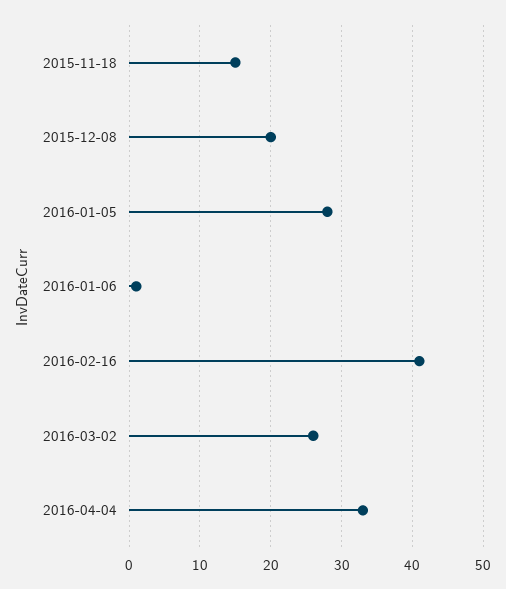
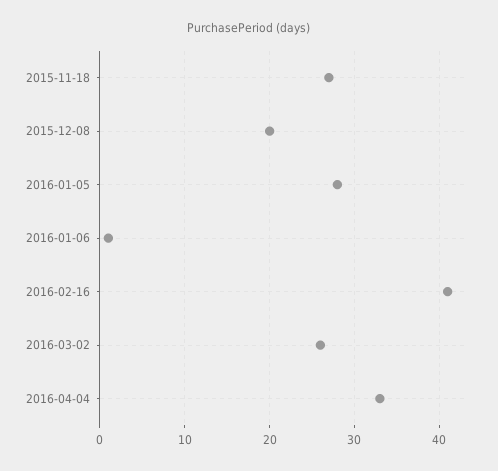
  {
-   "2015-11-18": 15,
+   "2015-11-18": 27,
    "2015-12-08": 20,
    "2016-01-05": 28,
    "2016-01-06": 1,
    "2016-02-16": 41,
    "2016-03-02": 26,
    "2016-04-04": 33
  }

